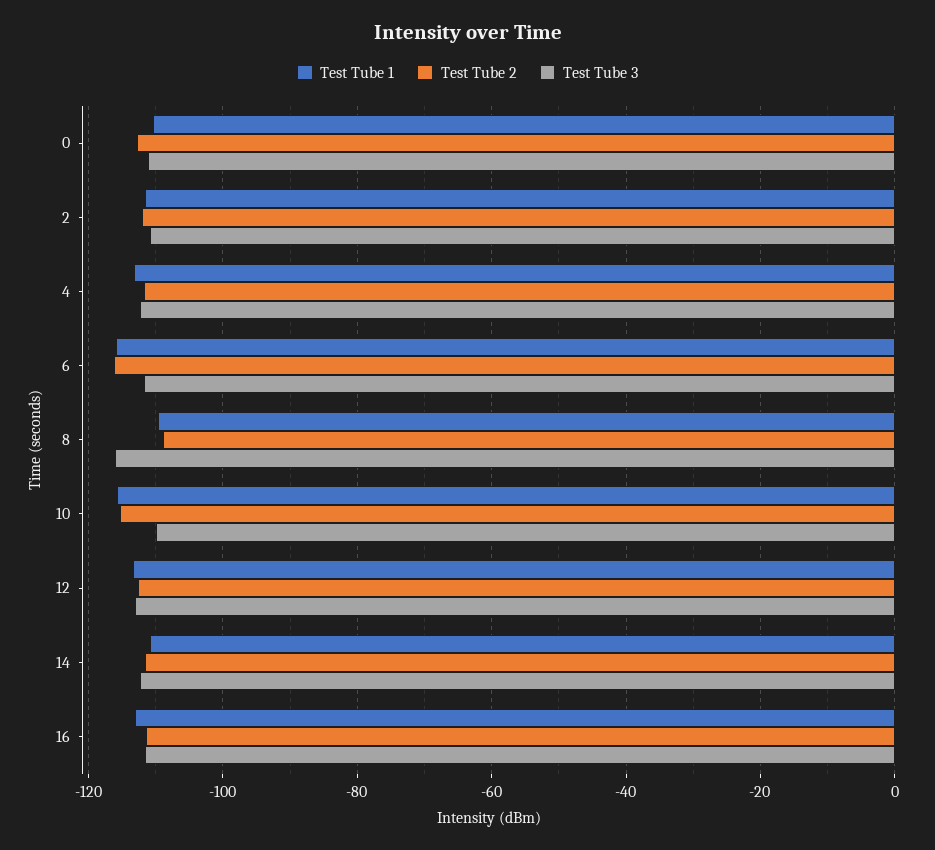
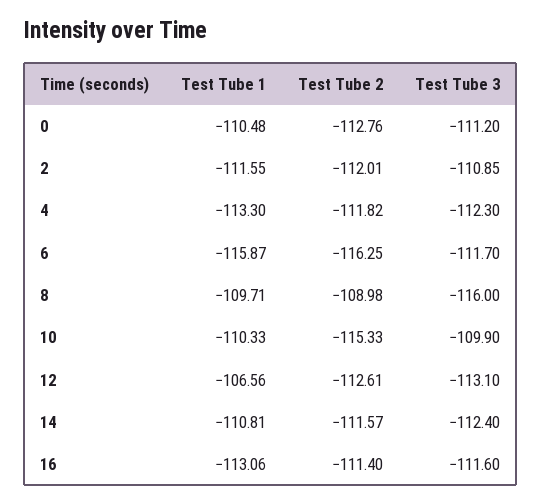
  {
    "Test Tube 1": {
      "0": -110.48,
      "2": -111.55,
      "4": -113.3,
      "6": -115.87,
      "8": -109.71,
-     "10": -116,
+     "10": -110.33,
-     "12": -114,
+     "12": -106.56,
      "14": -110.81,
      "16": -113.06
    },
    "Test Tube 2": {
      "0": -112.76,
      "2": -112.01,
      "4": -111.82,
      "6": -116.25,
      "8": -108.98,
      "10": -115.33,
      "12": -112.61,
      "14": -111.57,
      "16": -111.4
    },
    "Test Tube 3": {
      "0": -111.2,
      "2": -110.85,
      "4": -112.3,
      "6": -111.7,
      "8": -116,
      "10": -109.9,
      "12": -113.1,
      "14": -112.4,
      "16": -111.6
    }
  }

